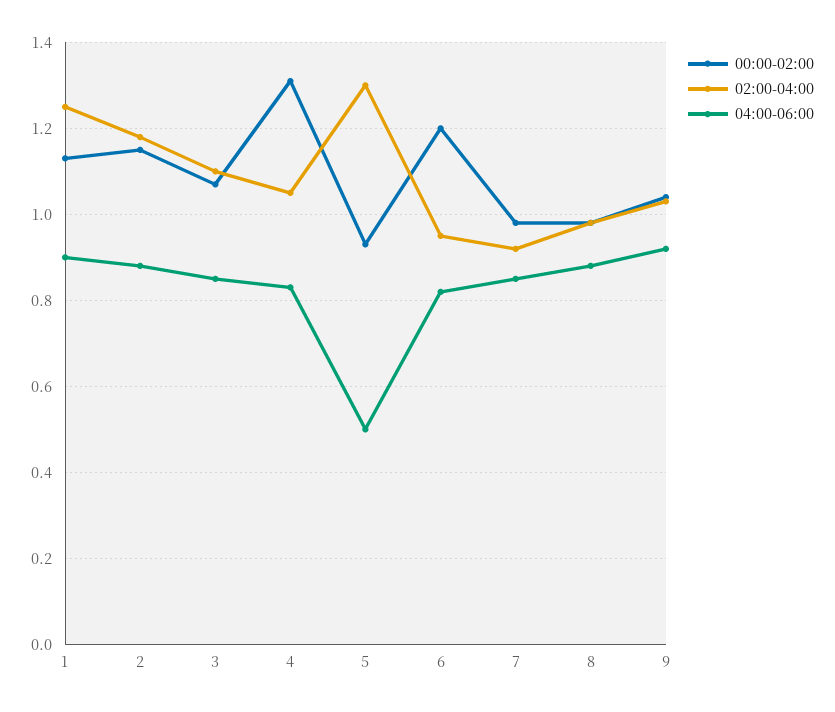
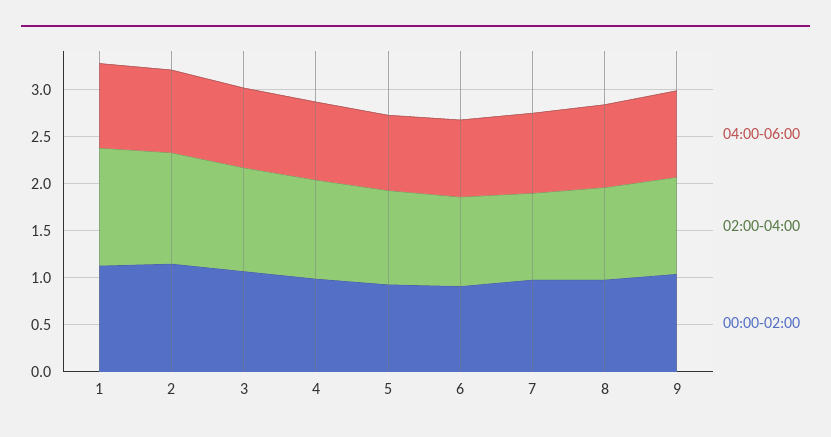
  {
    "00:00-02:00": {
      "1": 1.15,
      "2": 1.15,
      "3": 1.05,
-     "4": 1.3,
+     "4": 1,
      "5": 0.95,
-     "6": 1.2,
+     "6": 0.9,
      "7": 1,
      "8": 1,
      "9": 1.05
    },
    "02:00-04:00": {
      "1": 1.25,
      "2": 1.2,
      "3": 1.1,
      "4": 1.05,
-     "5": 1.3,
+     "5": 1,
      "6": 0.95,
      "7": 0.9,
      "8": 1,
      "9": 1.05
    },
    "04:00-06:00": {
      "1": 0.9,
      "2": 0.9,
      "3": 0.85,
      "4": 0.85,
-     "5": 0.5,
+     "5": 0.8,
      "6": 0.8,
      "7": 0.85,
      "8": 0.9,
      "9": 0.9
    }
  }

